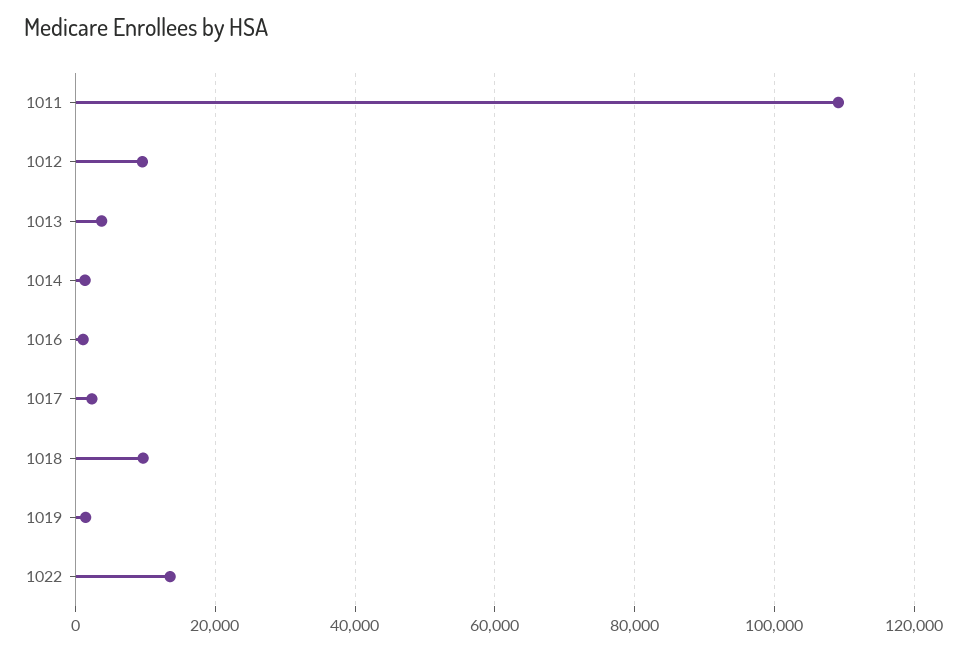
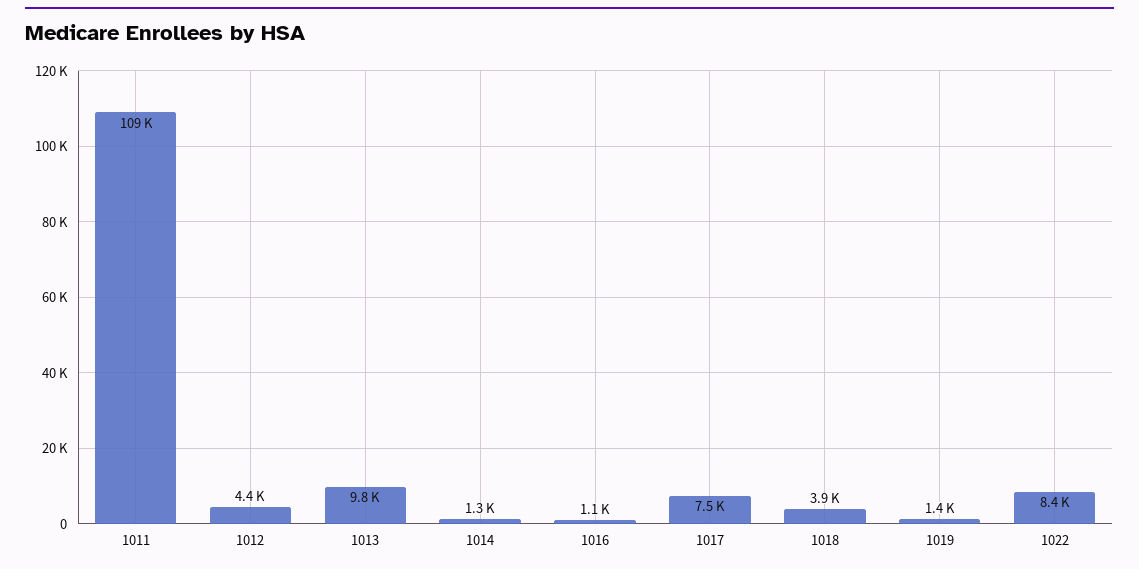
  {
    "1011": 109000,
-   "1012": 10000,
+   "1012": 4400,
-   "1013": 4000,
+   "1013": 9800,
    "1014": 1300,
    "1016": 1100,
-   "1017": 2000,
+   "1017": 7500,
-   "1018": 10000,
+   "1018": 3900,
    "1019": 1400,
-   "1022": 14000
+   "1022": 8400
  }

